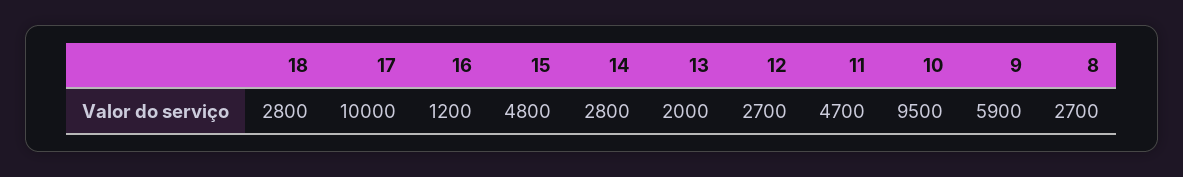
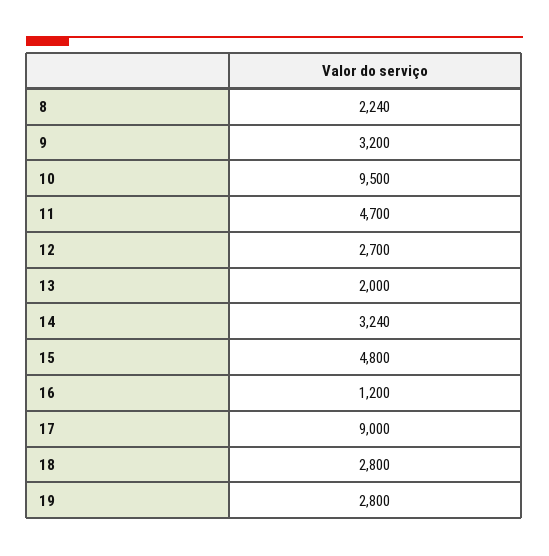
  {
    "18": 2800,
-   "17": 10000,
+   "17": 9000,
    "16": 1200,
    "15": 4800,
-   "14": 2800,
+   "14": 3240,
    "13": 2000,
    "12": 2700,
    "11": 4700,
    "10": 9500,
-   "9": 5900,
+   "9": 3200,
-   "8": 2700
+   "8": 2240,
+   "19": 2800
  }

